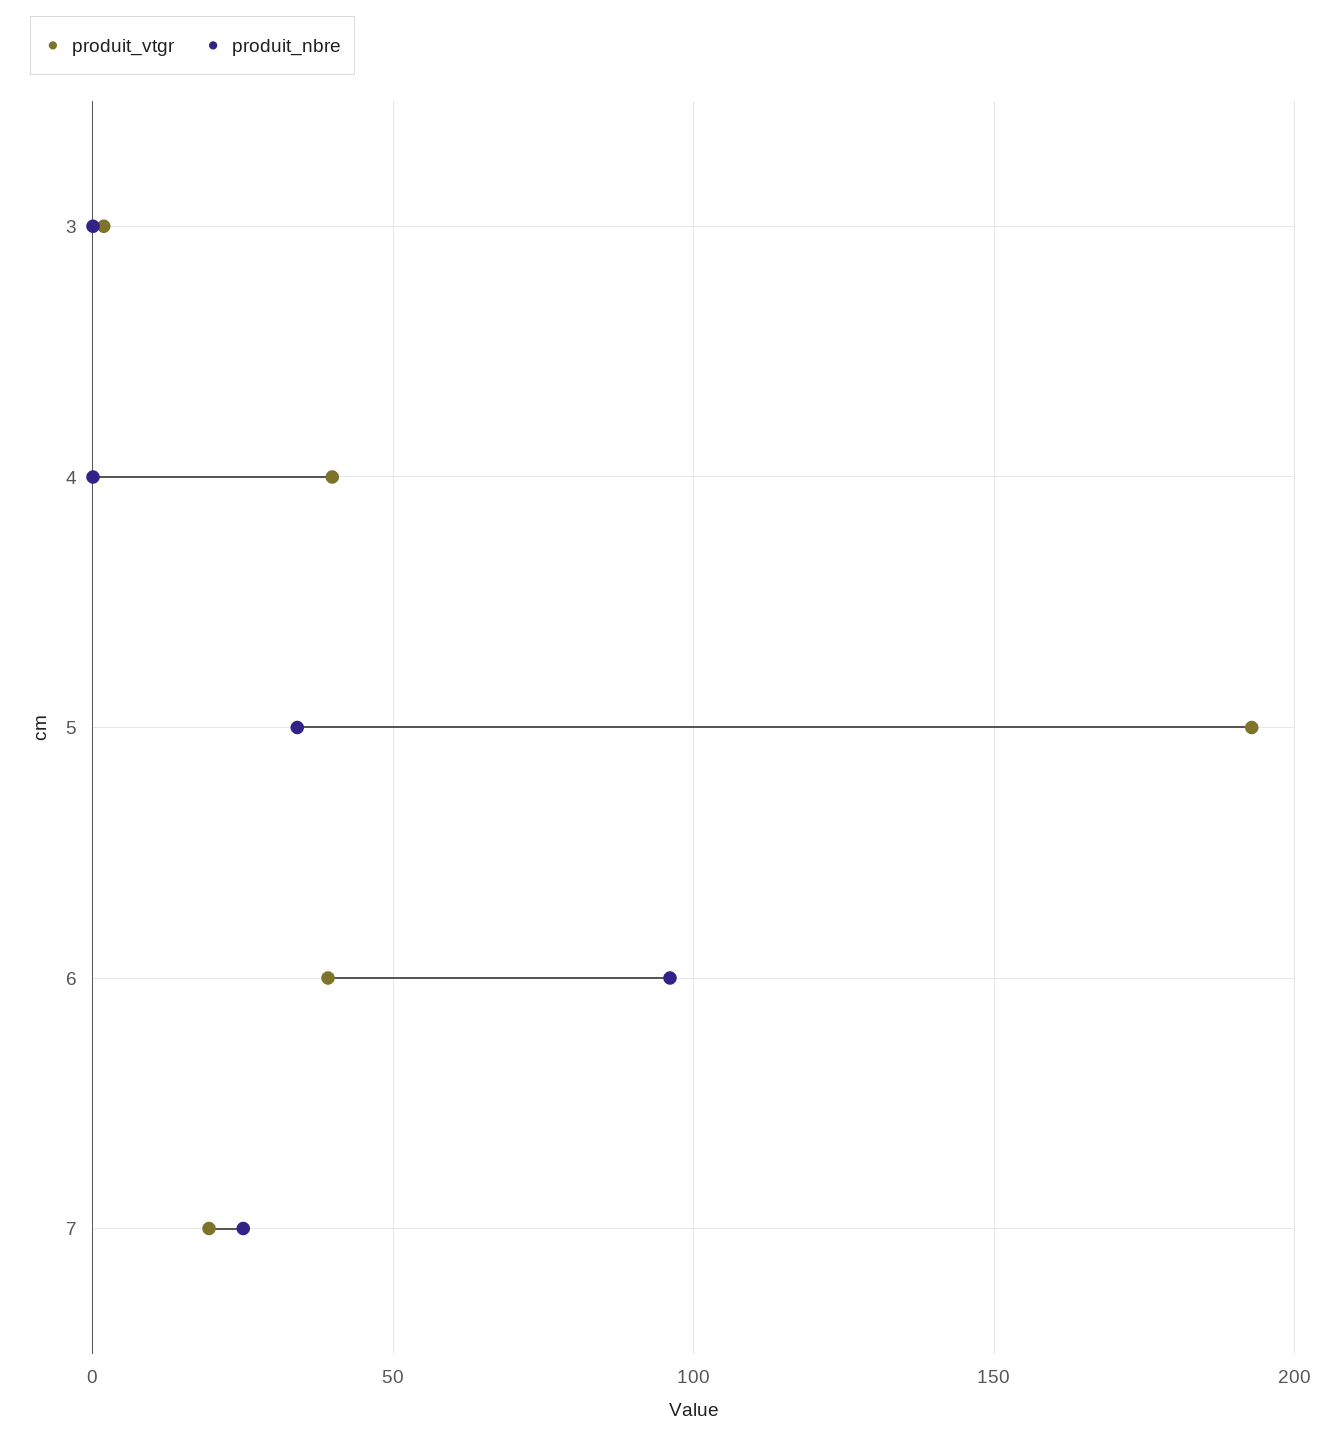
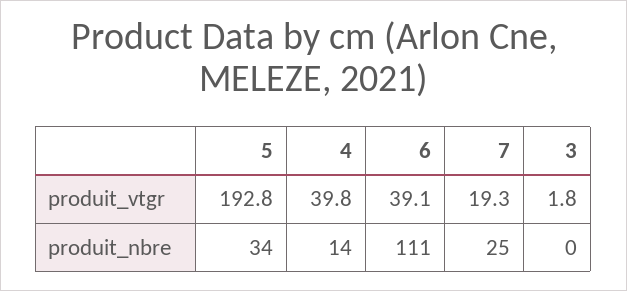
  {
    "produit_vtgr": {
      "3": 1.8,
      "4": 39.8,
      "5": 192.8,
      "6": 39.1,
      "7": 19.3
    },
    "produit_nbre": {
      "3": 0,
-     "4": 0,
+     "4": 14,
      "5": 34,
-     "6": 95,
+     "6": 111,
      "7": 25
    }
  }

